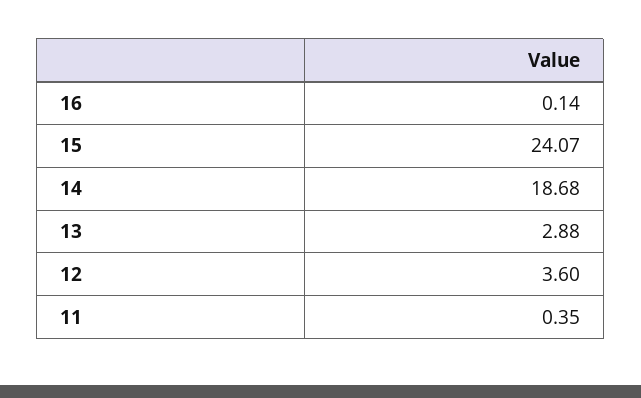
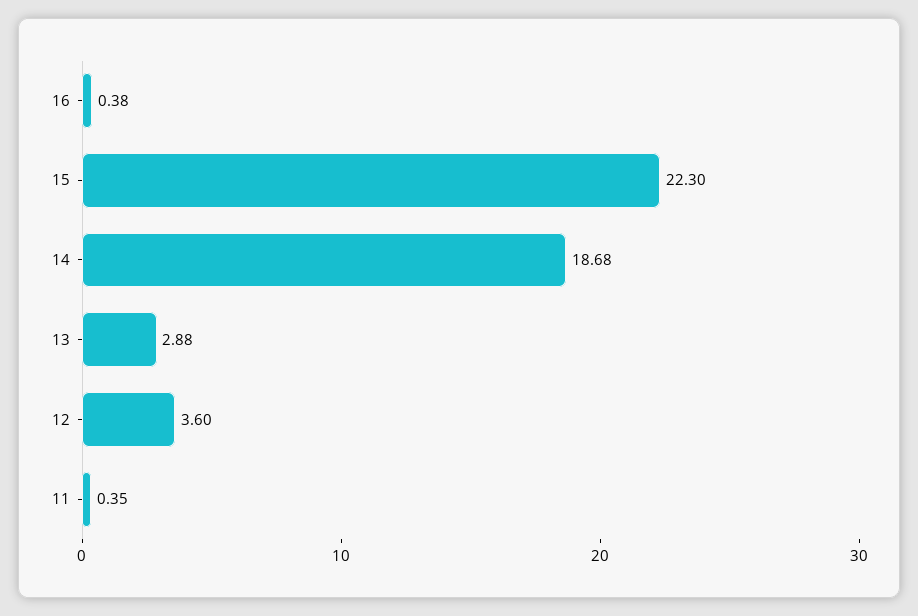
  {
-   "16": 0.14,
+   "16": 0.38,
-   "15": 24.07,
+   "15": 22.3,
    "14": 18.68,
    "13": 2.88,
    "12": 3.6,
    "11": 0.35
  }

